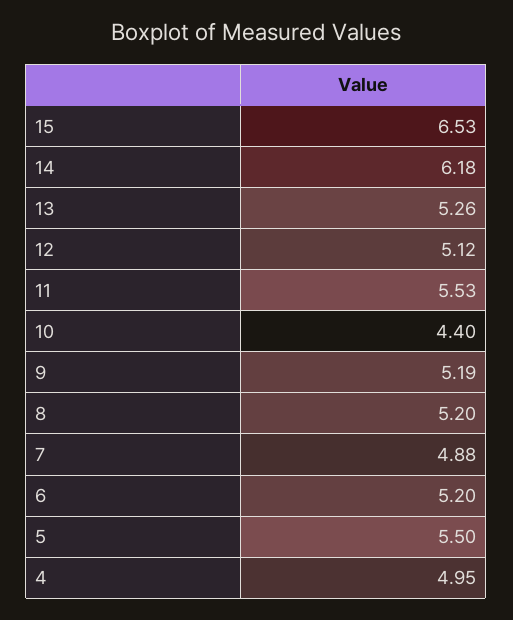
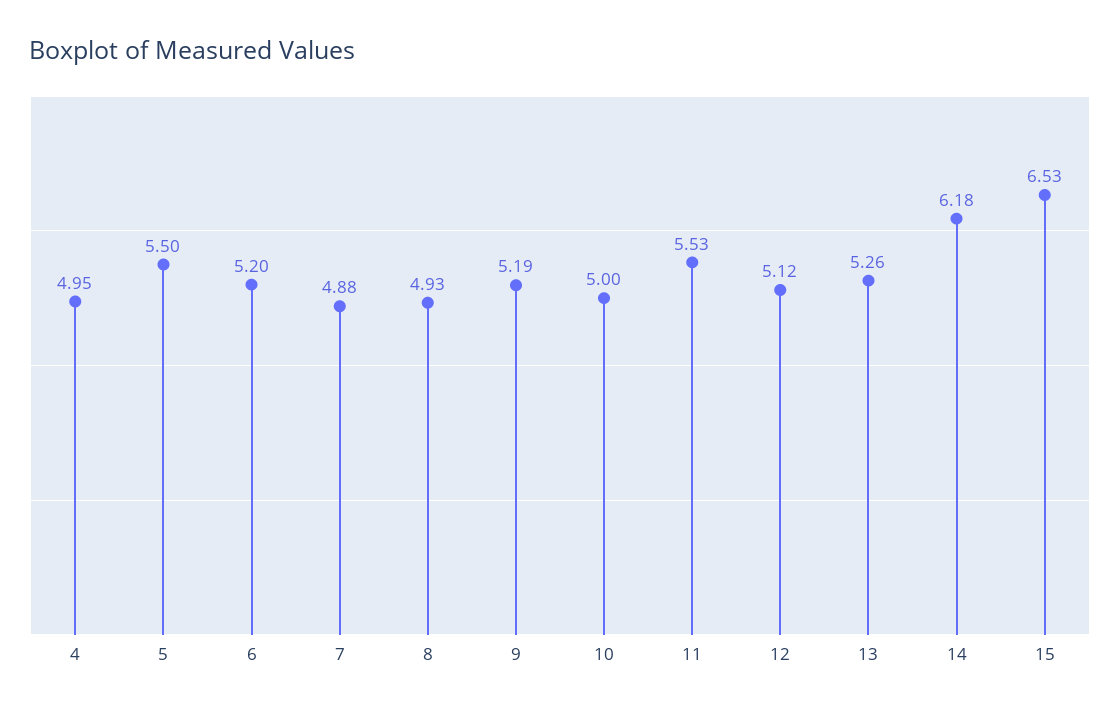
  {
    "15": 6.53,
    "14": 6.18,
    "13": 5.26,
    "12": 5.12,
    "11": 5.53,
-   "10": 4.4,
+   "10": 5,
    "9": 5.19,
-   "8": 5.2,
+   "8": 4.93,
    "7": 4.88,
    "6": 5.2,
    "5": 5.5,
    "4": 4.95
  }

